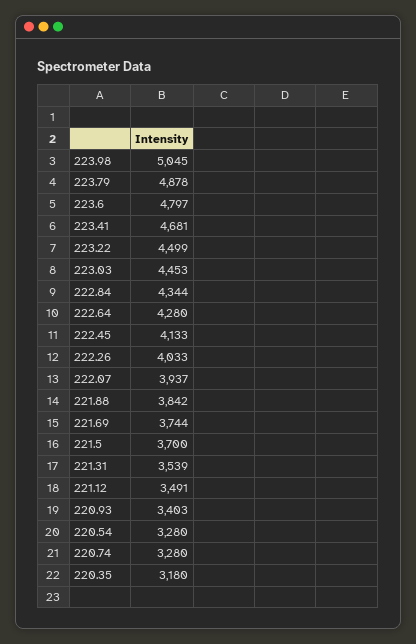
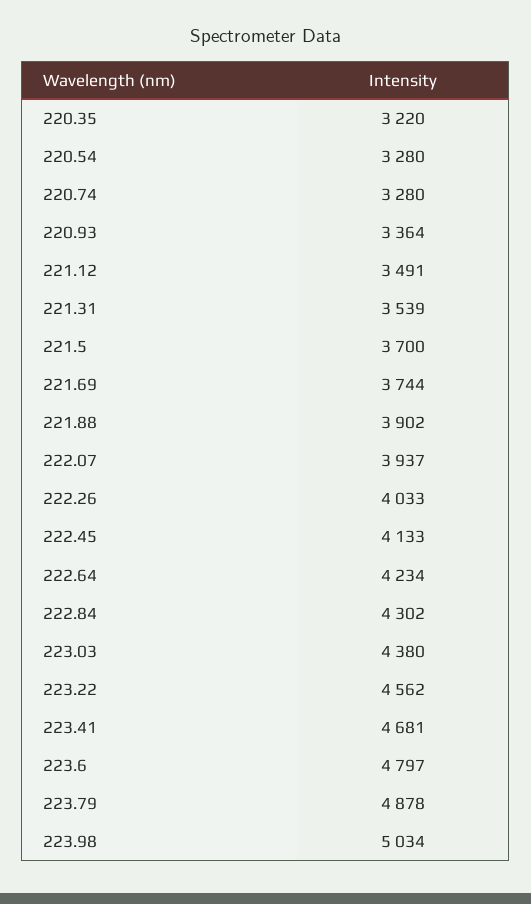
  {
-   "223.98": 5045,
+   "223.98": 5034,
    "223.79": 4878,
    "223.6": 4797,
    "223.41": 4681,
-   "223.22": 4499,
+   "223.22": 4562,
-   "223.03": 4453,
+   "223.03": 4380,
-   "222.84": 4344,
+   "222.84": 4302,
-   "222.64": 4280,
+   "222.64": 4234,
    "222.45": 4133,
    "222.26": 4033,
    "222.07": 3937,
-   "221.88": 3842,
+   "221.88": 3902,
    "221.69": 3744,
    "221.5": 3700,
    "221.31": 3539,
    "221.12": 3491,
-   "220.93": 3403,
+   "220.93": 3364,
    "220.54": 3280,
    "220.74": 3280,
-   "220.35": 3180
+   "220.35": 3220
  }

